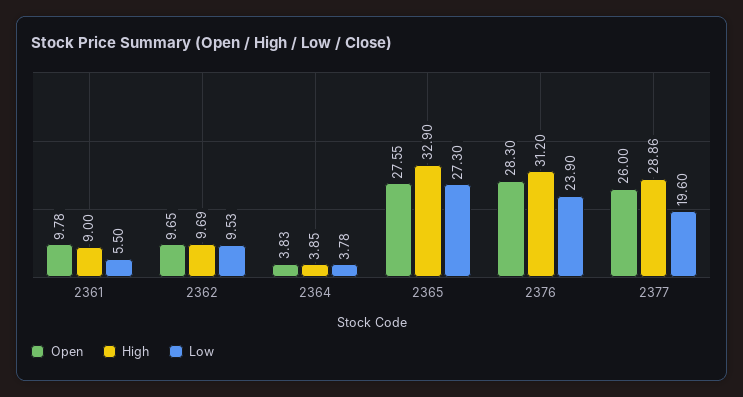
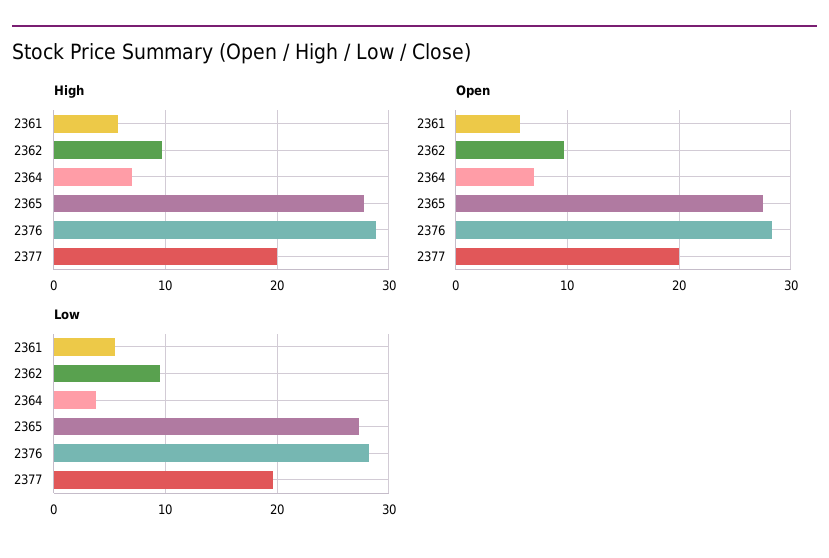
  {
    "Open": {
-     "2361": 9.78,
+     "2361": 6,
      "2362": 9.65,
-     "2364": 3.83,
+     "2364": 7,
      "2365": 27.55,
      "2376": 28.3,
-     "2377": 26
+     "2377": 20
    },
    "High": {
-     "2361": 9,
+     "2361": 6,
      "2362": 9.69,
-     "2364": 3.85,
+     "2364": 7,
-     "2365": 32.9,
+     "2365": 28,
-     "2376": 31.2,
+     "2376": 29,
-     "2377": 28.86
+     "2377": 20
    },
    "Low": {
      "2361": 5.5,
      "2362": 9.53,
      "2364": 3.78,
      "2365": 27.3,
-     "2376": 23.9,
+     "2376": 28,
      "2377": 19.6
    }
  }

